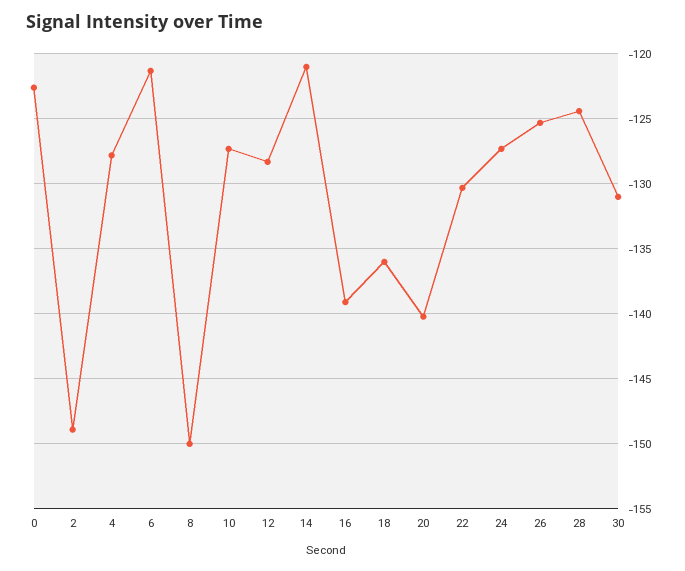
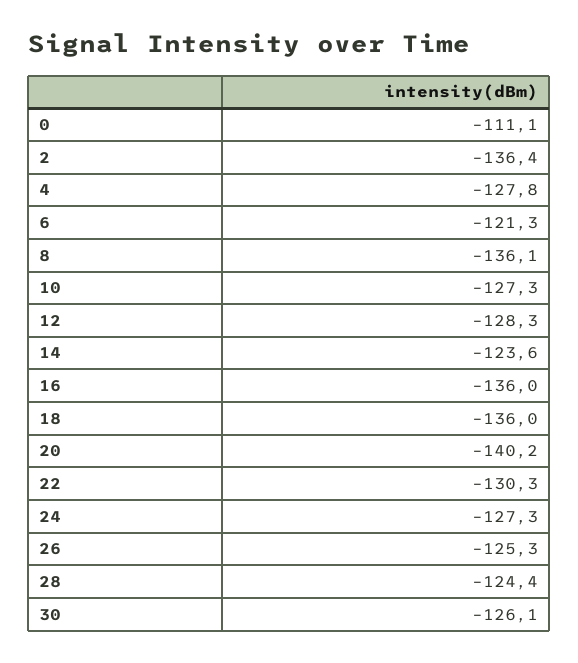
  {
-   "0": -122.5,
+   "0": -111.1,
-   "2": -149,
+   "2": -136.4,
    "4": -127.8,
    "6": -121.3,
-   "8": -150,
+   "8": -136.1,
    "10": -127.3,
    "12": -128.3,
-   "14": -121,
+   "14": -123.6,
-   "16": -139,
+   "16": -136,
    "18": -136,
    "20": -140.2,
    "22": -130.3,
    "24": -127.3,
    "26": -125.3,
    "28": -124.4,
-   "30": -131
+   "30": -126.1
  }

